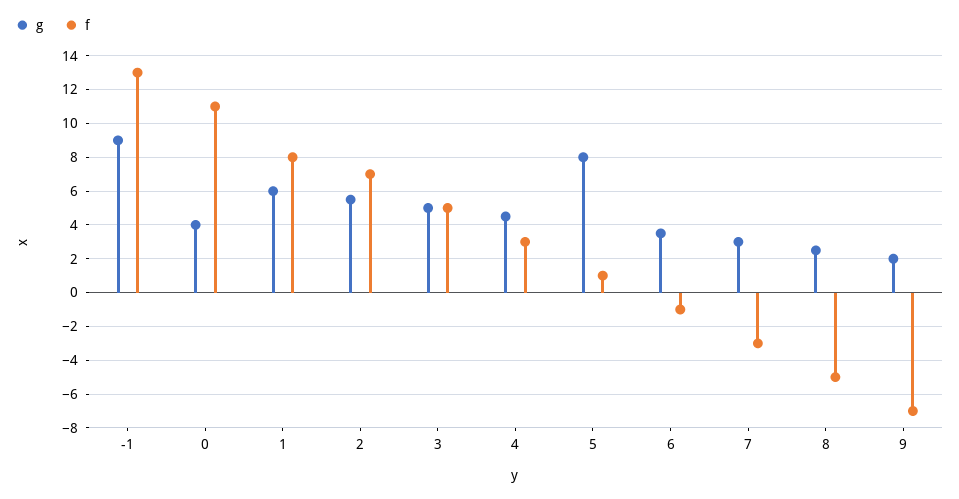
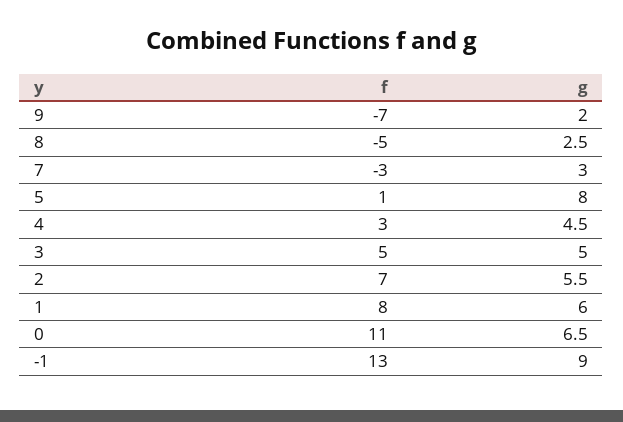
  {
    "g": {
      "-1": 9,
-     "0": 4,
+     "0": 6.5,
      "1": 6,
      "2": 5.5,
      "3": 5,
      "4": 4.5,
      "5": 8,
-     "6": 3.5,
      "7": 3,
      "8": 2.5,
      "9": 2
    },
    "f": {
      "-1": 13,
      "0": 11,
      "1": 8,
      "2": 7,
      "3": 5,
      "4": 3,
      "5": 1,
-     "6": -1,
      "7": -3,
      "8": -5,
      "9": -7
    }
  }

